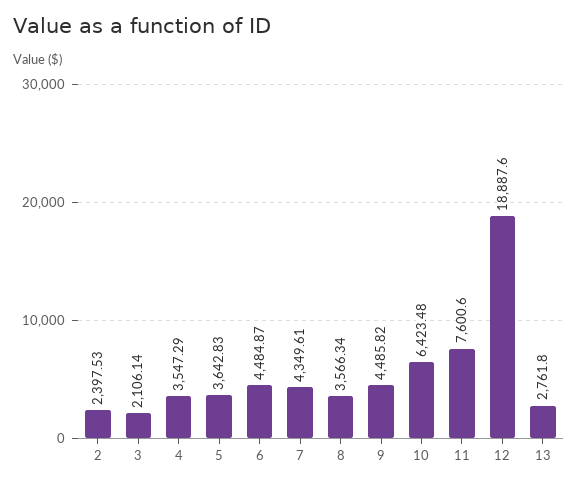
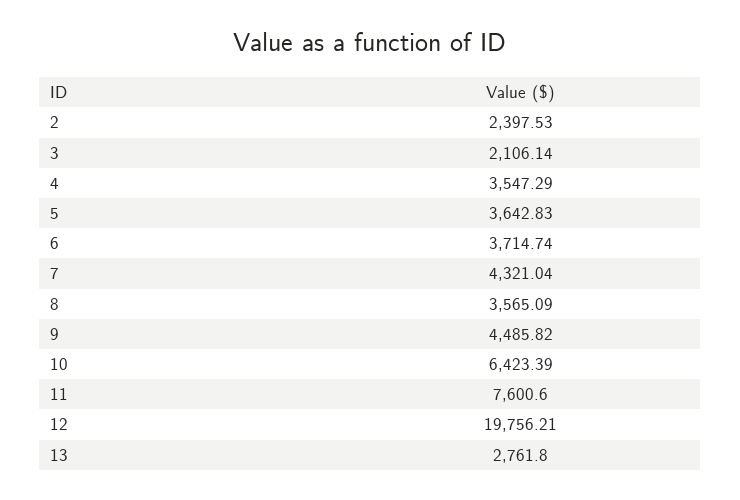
  {
    "2": 2397.53,
    "3": 2106.14,
    "4": 3547.29,
    "5": 3642.83,
-   "6": 4484.87,
+   "6": 3714.74,
-   "7": 4349.61,
+   "7": 4321.04,
-   "8": 3566.34,
+   "8": 3565.09,
    "9": 4485.82,
-   "10": 6423.48,
+   "10": 6423.39,
    "11": 7600.6,
-   "12": 18887.6,
+   "12": 19756.21,
    "13": 2761.8
  }

